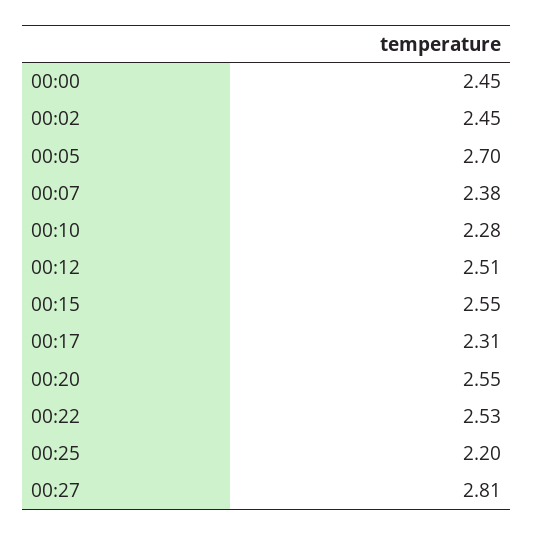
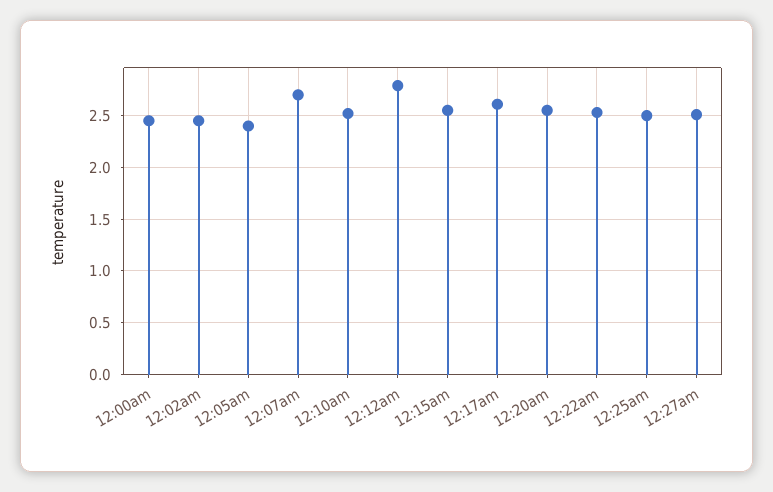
  {
    "00:00": 2.45,
    "00:02": 2.45,
-   "00:05": 2.7,
+   "00:05": 2.4,
-   "00:07": 2.38,
+   "00:07": 2.7,
-   "00:10": 2.28,
+   "00:10": 2.5,
-   "00:12": 2.51,
+   "00:12": 2.8,
    "00:15": 2.55,
-   "00:17": 2.31,
+   "00:17": 2.6,
    "00:20": 2.55,
    "00:22": 2.53,
-   "00:25": 2.2,
+   "00:25": 2.5,
-   "00:27": 2.81
+   "00:27": 2.5
  }

